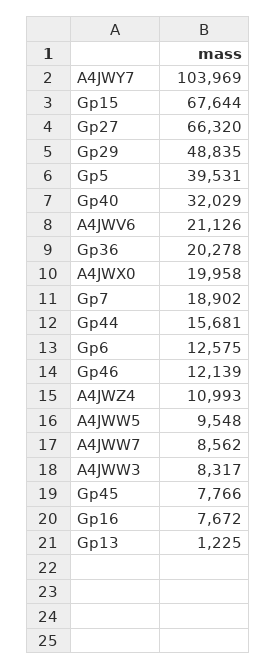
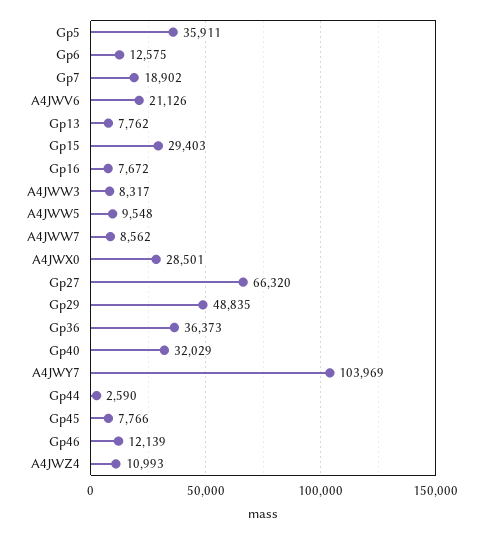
  {
    "A4JWY7": 103969,
-   "Gp15": 67644,
+   "Gp15": 29403,
    "Gp27": 66320,
    "Gp29": 48835,
-   "Gp5": 39531,
+   "Gp5": 35911,
    "Gp40": 32029,
    "A4JWV6": 21126,
-   "Gp36": 20278,
+   "Gp36": 36373,
-   "A4JWX0": 19958,
+   "A4JWX0": 28501,
    "Gp7": 18902,
-   "Gp44": 15681,
+   "Gp44": 2590,
    "Gp6": 12575,
    "Gp46": 12139,
    "A4JWZ4": 10993,
    "A4JWW5": 9548,
    "A4JWW7": 8562,
    "A4JWW3": 8317,
    "Gp45": 7766,
    "Gp16": 7672,
-   "Gp13": 1225
+   "Gp13": 7762
  }

